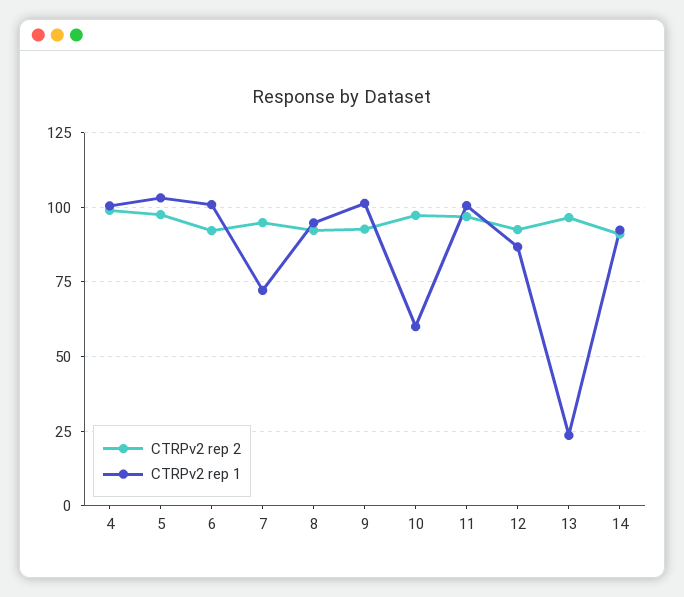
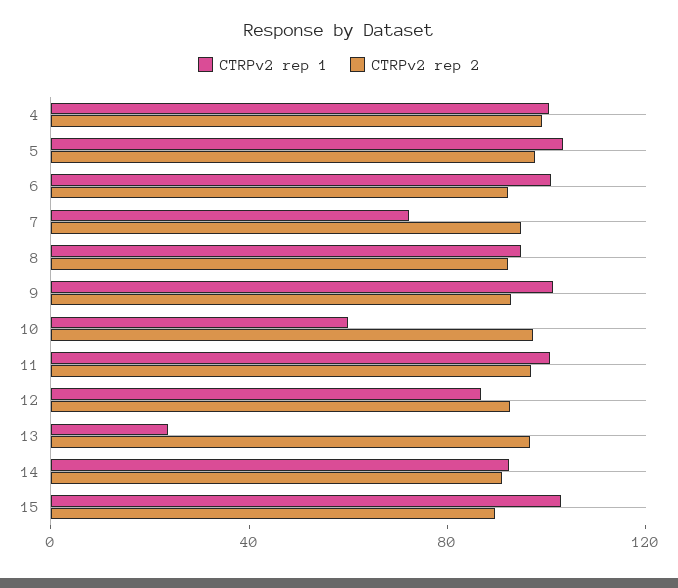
  {
    "CTRPv2 rep 2": {
      "4": 100,
      "5": 97.5,
      "6": 92.5,
      "7": 95,
      "8": 92.5,
      "9": 92.5,
      "10": 97.5,
      "11": 97.5,
      "12": 92.5,
      "13": 97.5,
-     "14": 90
+     "14": 90,
+     "15": 90
    },
    "CTRPv2 rep 1": {
      "4": 100,
      "5": 102.5,
      "6": 100,
      "7": 72.5,
      "8": 95,
      "9": 102.5,
      "10": 60,
      "11": 100,
      "12": 87.5,
      "13": 22.5,
-     "14": 92.5
+     "14": 92.5,
+     "15": 100
    }
  }

